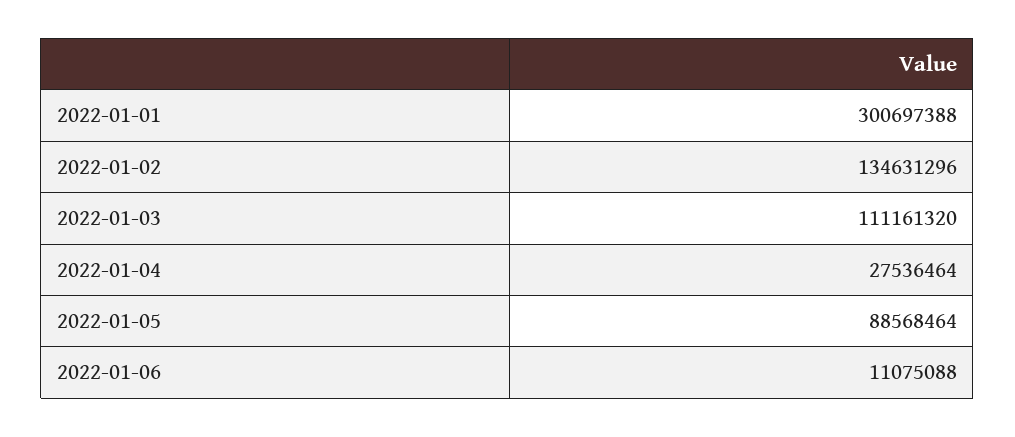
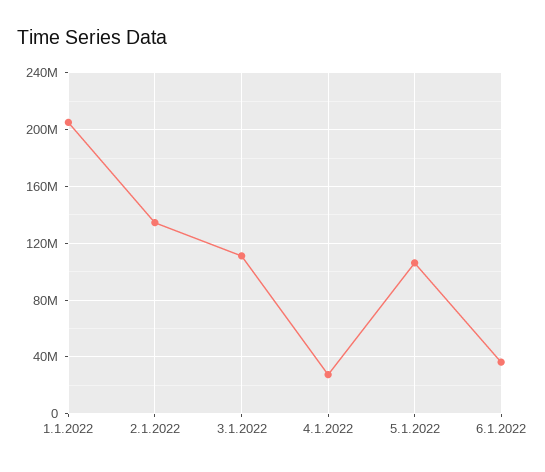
  {
-   "2022-01-01": 300697388,
+   "2022-01-01": 205000000,
    "2022-01-02": 134631296,
    "2022-01-03": 111161320,
    "2022-01-04": 27536464,
-   "2022-01-05": 88568464,
+   "2022-01-05": 105000000,
-   "2022-01-06": 11075088
+   "2022-01-06": 35000000
  }

